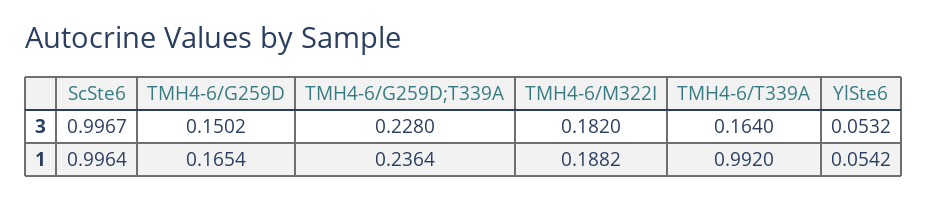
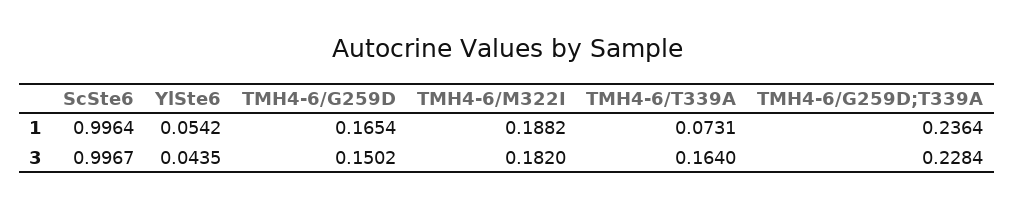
  {
    "ScSte6": {
      "3": 0.9967,
      "1": 0.9964
    },
    "TMH4-6/G259D": {
      "3": 0.1502,
      "1": 0.1654
    },
    "TMH4-6/G259D;T339A": {
-     "3": 0.228,
+     "3": 0.2284,
      "1": 0.2364
    },
    "TMH4-6/M322I": {
      "3": 0.182,
      "1": 0.1882
    },
    "TMH4-6/T339A": {
      "3": 0.164,
-     "1": 0.992
+     "1": 0.0731
    },
    "YlSte6": {
-     "3": 0.0532,
+     "3": 0.0435,
      "1": 0.0542
    }
  }

